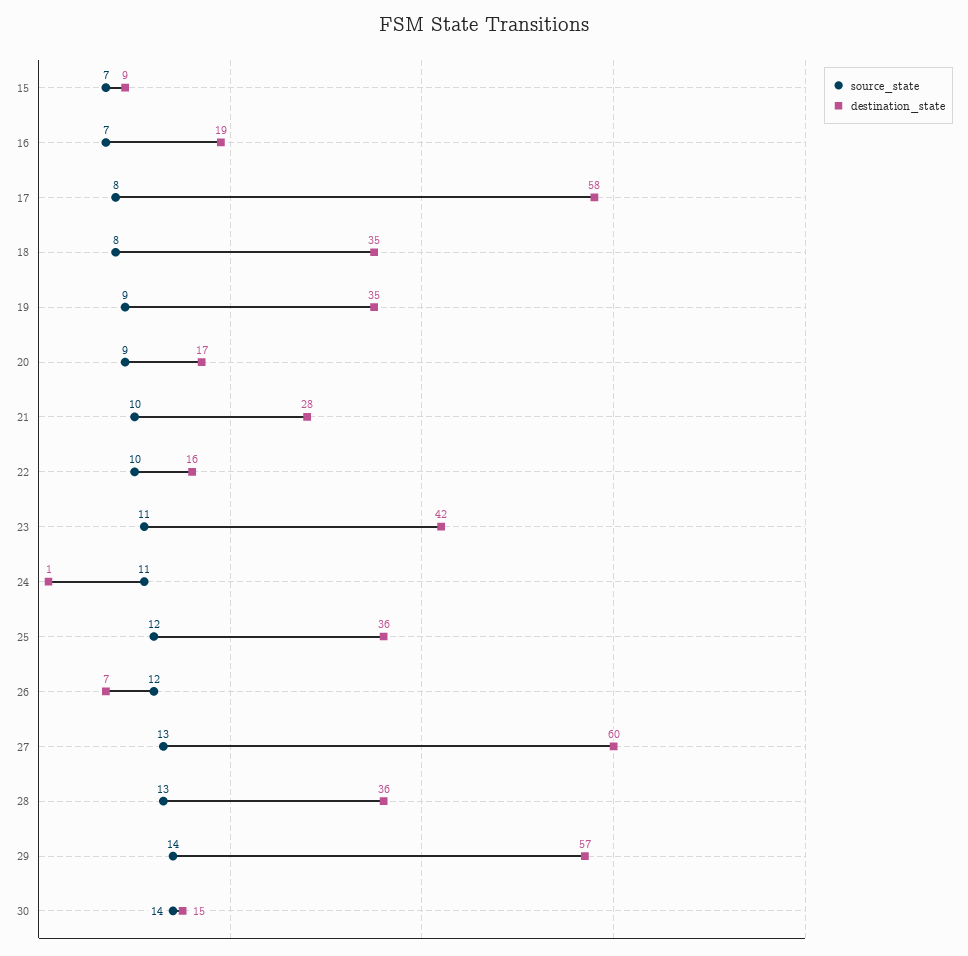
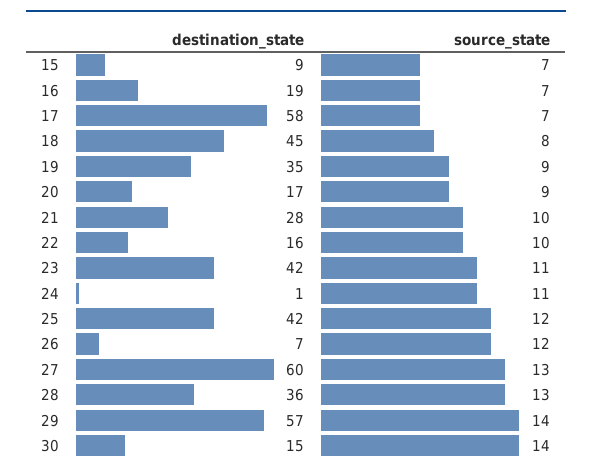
  {
    "source_state": {
      "15": 7,
      "16": 7,
-     "17": 8,
+     "17": 7,
      "18": 8,
      "19": 9,
      "20": 9,
      "21": 10,
      "22": 10,
      "23": 11,
      "24": 11,
      "25": 12,
      "26": 12,
      "27": 13,
      "28": 13,
      "29": 14,
      "30": 14
    },
    "destination_state": {
      "15": 9,
      "16": 19,
      "17": 58,
-     "18": 35,
+     "18": 45,
      "19": 35,
      "20": 17,
      "21": 28,
      "22": 16,
      "23": 42,
      "24": 1,
-     "25": 36,
+     "25": 42,
      "26": 7,
      "27": 60,
      "28": 36,
      "29": 57,
      "30": 15
    }
  }

